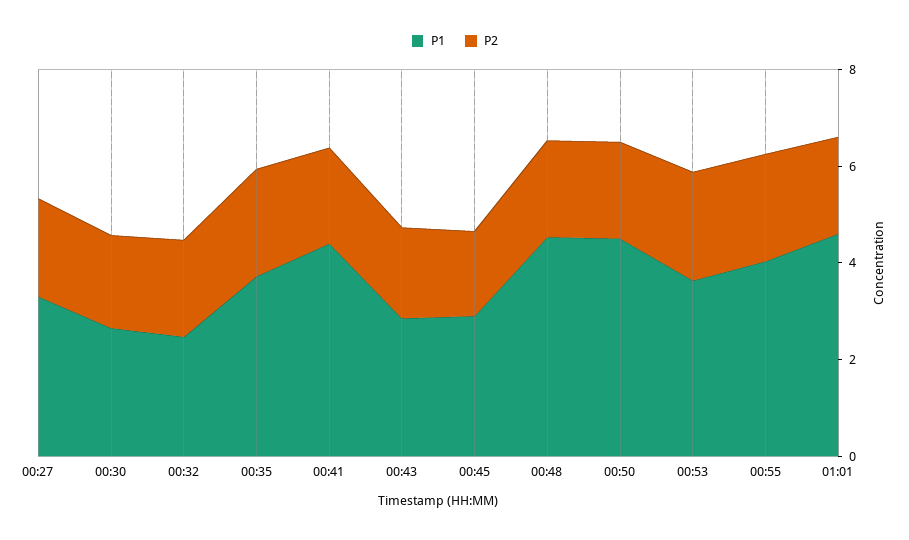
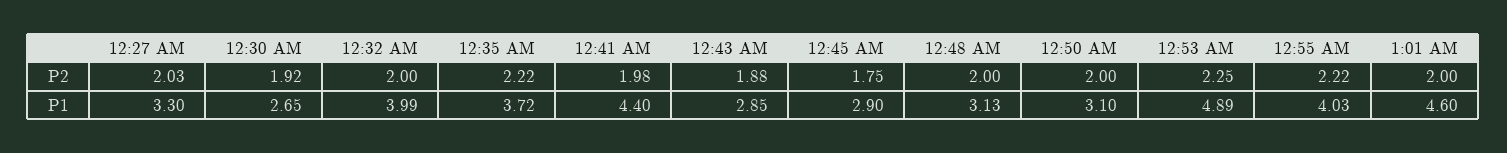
  {
    "P1": {
      "00:27": 3.3,
      "00:30": 2.65,
-     "00:32": 2.5,
+     "00:32": 3.99,
      "00:35": 3.72,
      "00:41": 4.4,
      "00:43": 2.85,
      "00:45": 2.9,
-     "00:48": 4.5,
+     "00:48": 3.13,
-     "00:50": 4.5,
+     "00:50": 3.1,
-     "00:53": 3.5,
+     "00:53": 4.89,
      "00:55": 4.03,
      "01:01": 4.6
    },
    "P2": {
      "00:27": 2.03,
      "00:30": 1.92,
      "00:32": 2,
      "00:35": 2.22,
      "00:41": 1.98,
      "00:43": 1.88,
      "00:45": 1.75,
      "00:48": 2,
      "00:50": 2,
      "00:53": 2.25,
      "00:55": 2.22,
      "01:01": 2
    }
  }

